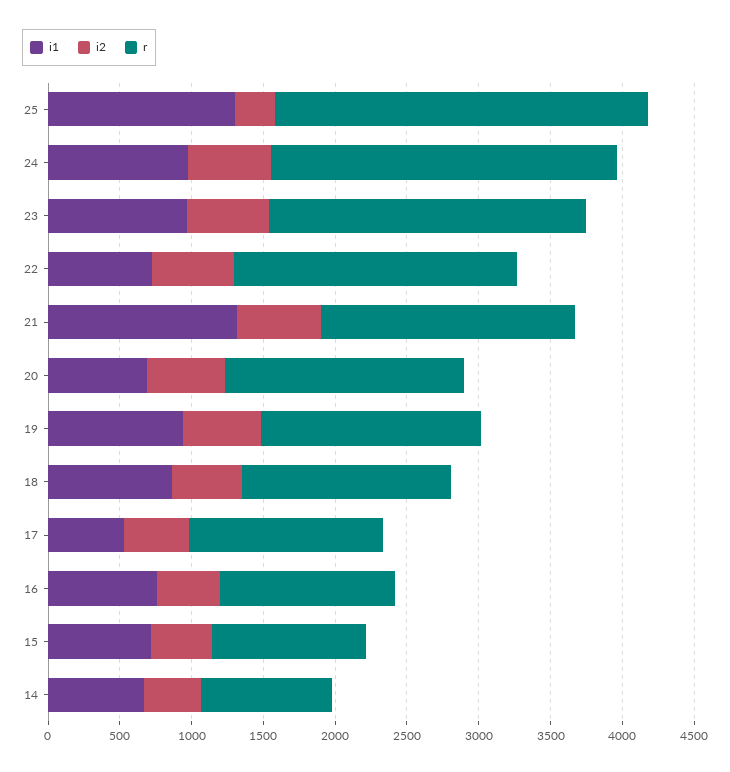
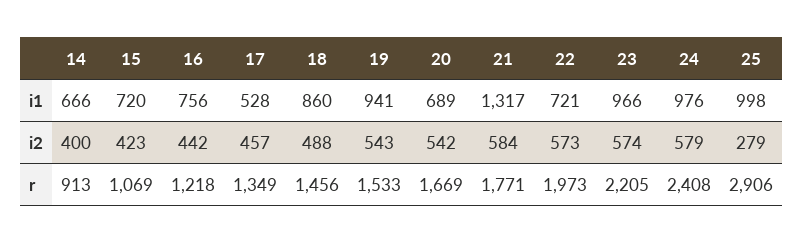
  {
    "i1": {
-     "25": 1300,
+     "25": 998,
      "24": 976,
      "23": 966,
      "22": 721,
      "21": 1317,
      "20": 689,
      "19": 941,
      "18": 860,
      "17": 528,
      "16": 756,
      "15": 720,
      "14": 666
    },
    "i2": {
      "25": 279,
      "24": 579,
      "23": 574,
      "22": 573,
      "21": 584,
      "20": 542,
      "19": 543,
      "18": 488,
      "17": 457,
      "16": 442,
      "15": 423,
      "14": 400
    },
    "r": {
-     "25": 2600,
+     "25": 2906,
      "24": 2408,
      "23": 2205,
      "22": 1973,
      "21": 1771,
      "20": 1669,
      "19": 1533,
      "18": 1456,
      "17": 1349,
      "16": 1218,
      "15": 1069,
      "14": 913
    }
  }

